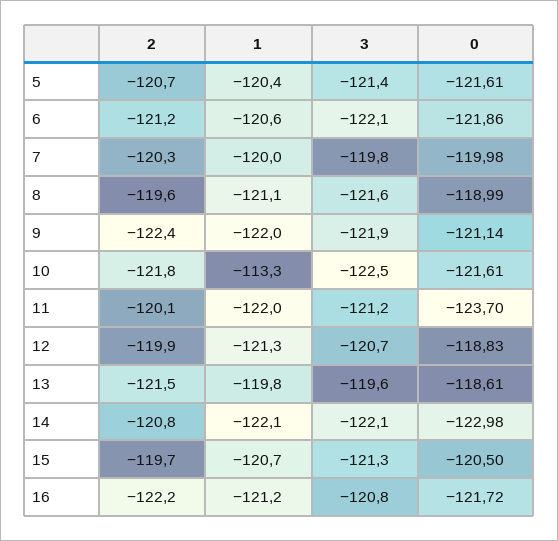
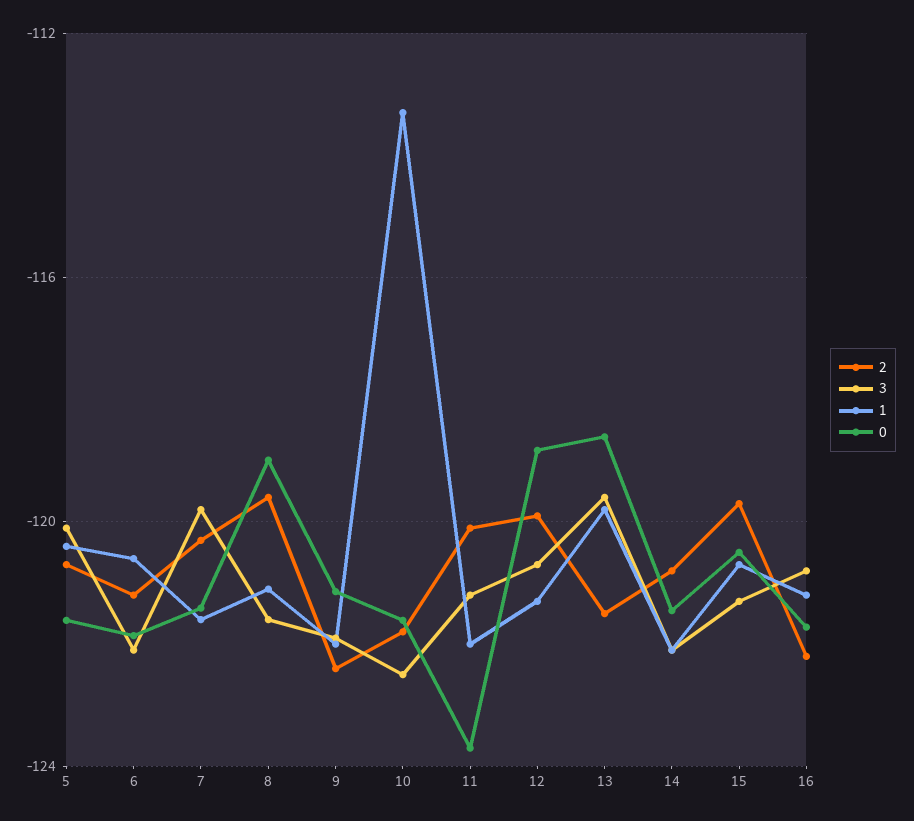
  {
    "2": {
      "5": -120.7,
      "6": -121.2,
      "7": -120.3,
      "8": -119.6,
      "9": -122.4,
      "10": -121.8,
      "11": -120.1,
      "12": -119.9,
      "13": -121.5,
      "14": -120.8,
      "15": -119.7,
      "16": -122.2
    },
    "1": {
      "5": -120.4,
      "6": -120.6,
-     "7": -120,
+     "7": -121.5,
      "8": -121.1,
      "9": -122,
      "10": -113.3,
      "11": -122,
      "12": -121.3,
      "13": -119.8,
      "14": -122.1,
      "15": -120.7,
      "16": -121.2
    },
    "3": {
-     "5": -121.4,
+     "5": -120,
      "6": -122.1,
      "7": -119.8,
      "8": -121.6,
      "9": -121.9,
      "10": -122.5,
      "11": -121.2,
      "12": -120.7,
      "13": -119.6,
      "14": -122.1,
      "15": -121.3,
      "16": -120.8
    },
    "0": {
      "5": -121.61,
      "6": -121.86,
-     "7": -119.98,
+     "7": -121.5,
      "8": -118.99,
      "9": -121.14,
      "10": -121.61,
      "11": -123.7,
      "12": -118.83,
      "13": -118.61,
-     "14": -122.98,
+     "14": -121.5,
      "15": -120.5,
      "16": -121.72
    }
  }

